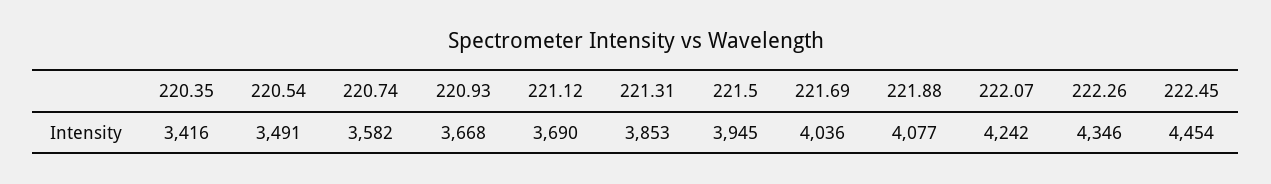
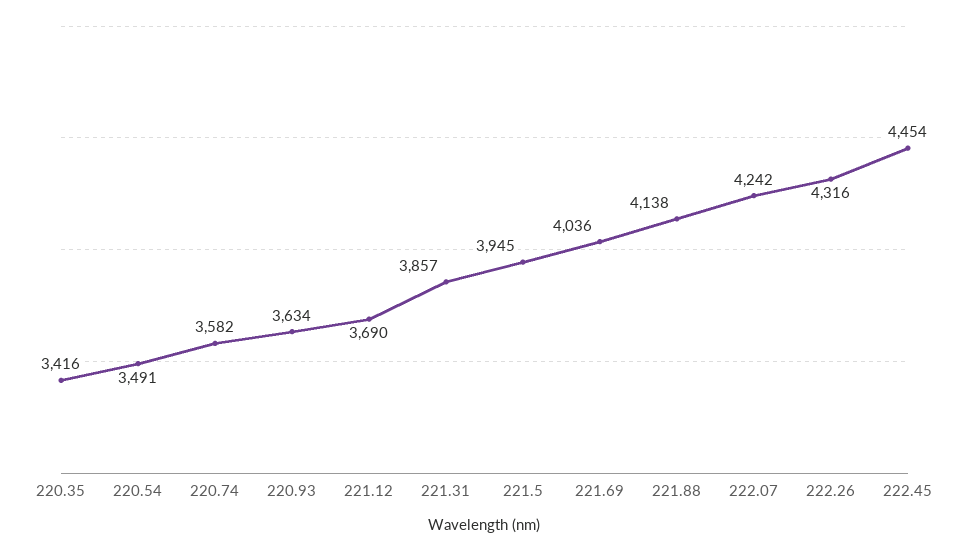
  {
    "220.35": 3416,
    "220.54": 3491,
    "220.74": 3582,
-   "220.93": 3668,
+   "220.93": 3634,
    "221.12": 3690,
-   "221.31": 3853,
+   "221.31": 3857,
    "221.5": 3945,
    "221.69": 4036,
-   "221.88": 4077,
+   "221.88": 4138,
    "222.07": 4242,
-   "222.26": 4346,
+   "222.26": 4316,
    "222.45": 4454
  }

